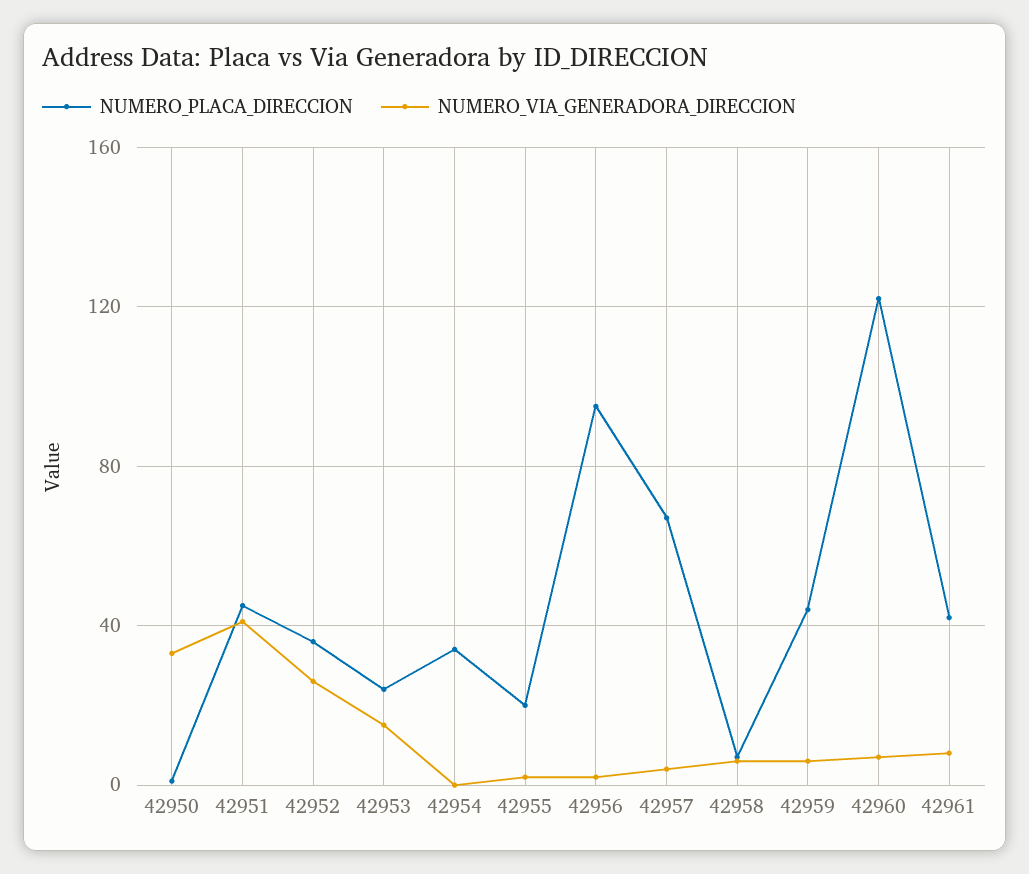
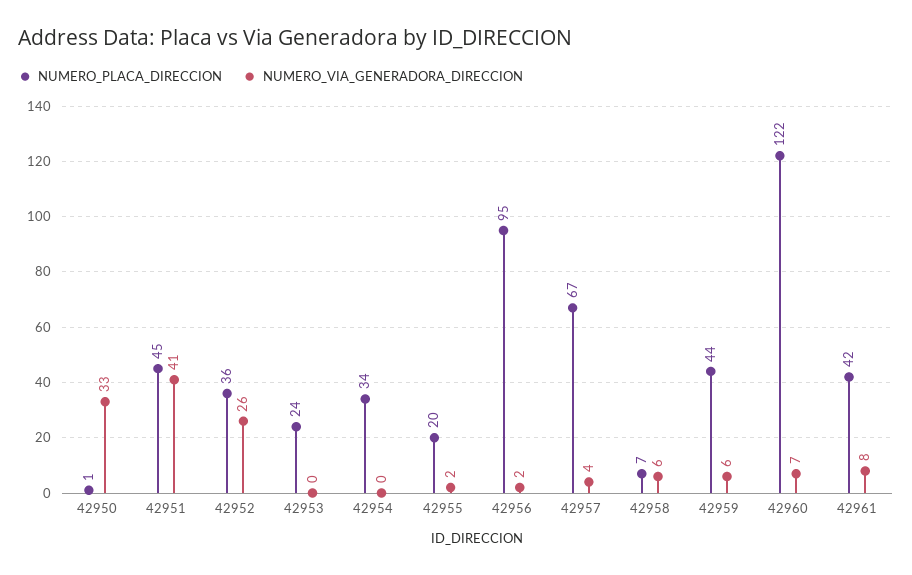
  {
    "NUMERO_PLACA_DIRECCION": {
      "42950": 1,
      "42951": 45,
      "42952": 36,
      "42953": 24,
      "42954": 34,
      "42955": 20,
      "42956": 95,
      "42957": 67,
      "42958": 7,
      "42959": 44,
      "42960": 122,
      "42961": 42
    },
    "NUMERO_VIA_GENERADORA_DIRECCION": {
      "42950": 33,
      "42951": 41,
      "42952": 26,
-     "42953": 15,
+     "42953": 0,
      "42954": 0,
      "42955": 2,
      "42956": 2,
      "42957": 4,
      "42958": 6,
      "42959": 6,
      "42960": 7,
      "42961": 8
    }
  }

